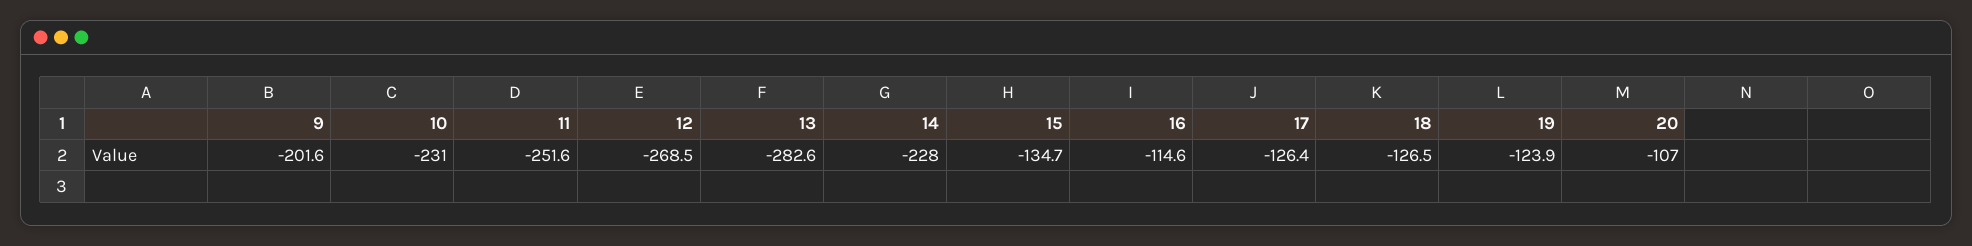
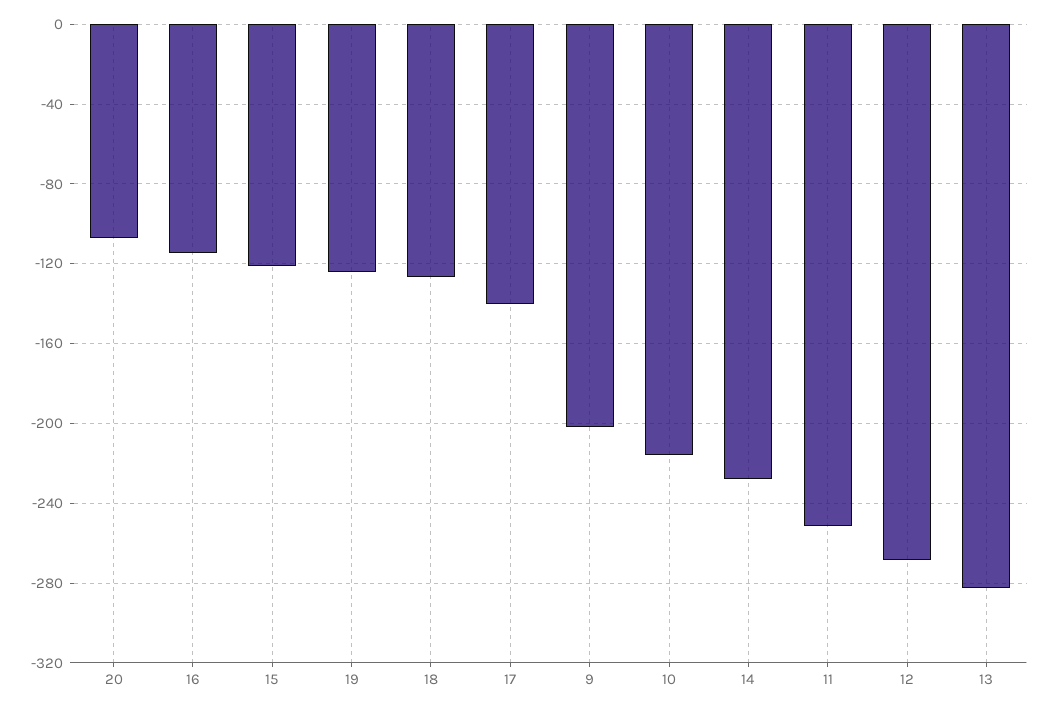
  {
    "9": -201.6,
-   "10": -231,
+   "10": -215,
    "11": -251.6,
    "12": -268.5,
    "13": -282.6,
    "14": -228,
-   "15": -134.7,
+   "15": -120,
    "16": -114.6,
-   "17": -126.4,
+   "17": -140,
    "18": -126.5,
    "19": -123.9,
    "20": -107
  }

